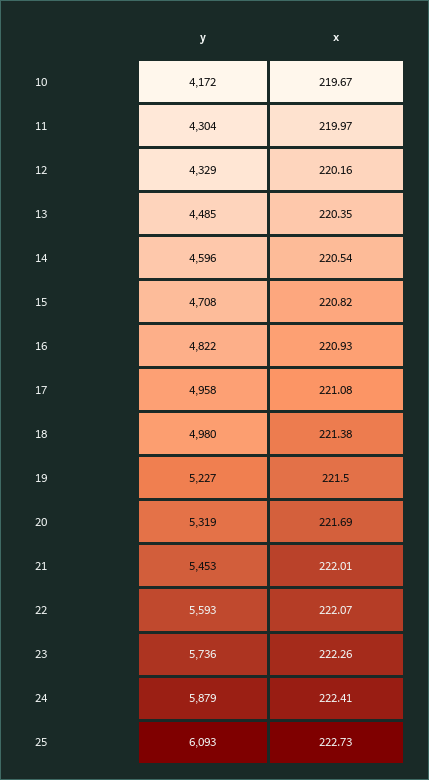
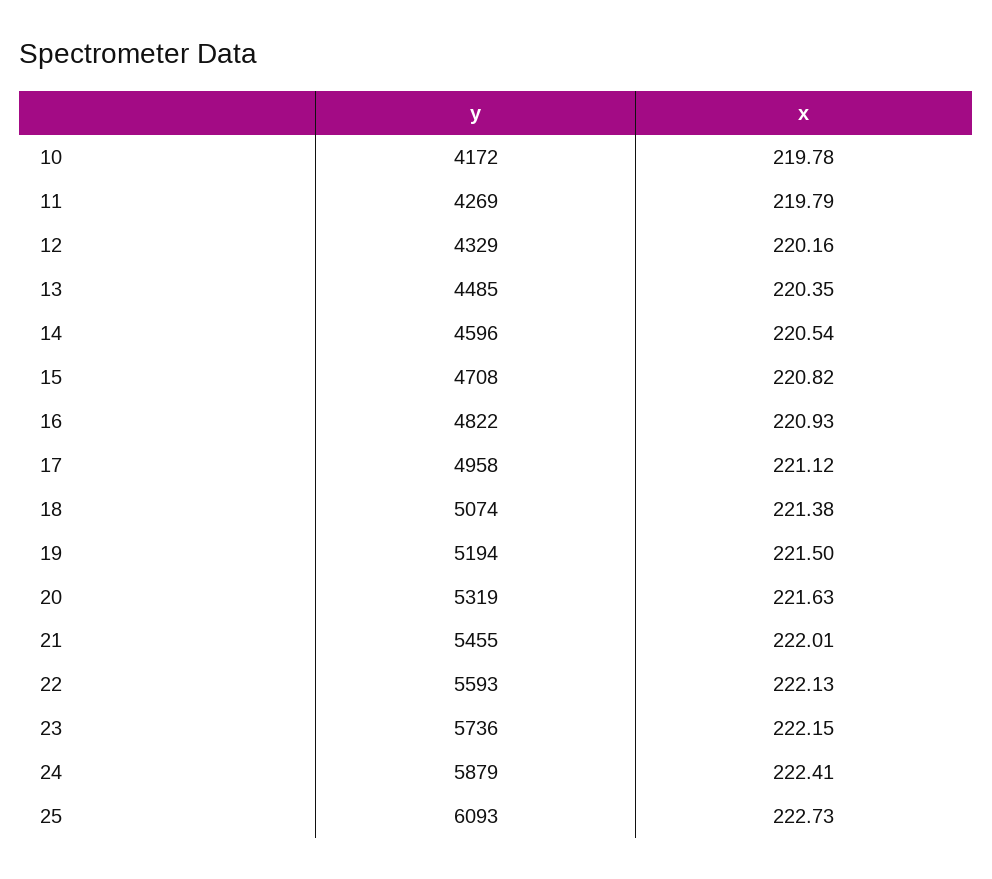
  {
    "y": {
      "10": 4172,
-     "11": 4304,
+     "11": 4269,
      "12": 4329,
      "13": 4485,
      "14": 4596,
      "15": 4708,
      "16": 4822,
      "17": 4958,
-     "18": 4980,
+     "18": 5074,
-     "19": 5227,
+     "19": 5194,
      "20": 5319,
-     "21": 5453,
+     "21": 5455,
      "22": 5593,
      "23": 5736,
      "24": 5879,
      "25": 6093
    },
    "x": {
-     "10": 219.67,
+     "10": 219.78,
-     "11": 219.97,
+     "11": 219.79,
      "12": 220.16,
      "13": 220.35,
      "14": 220.54,
      "15": 220.82,
      "16": 220.93,
-     "17": 221.08,
+     "17": 221.12,
      "18": 221.38,
      "19": 221.5,
-     "20": 221.69,
+     "20": 221.63,
      "21": 222.01,
-     "22": 222.07,
+     "22": 222.13,
-     "23": 222.26,
+     "23": 222.15,
      "24": 222.41,
      "25": 222.73
    }
  }

